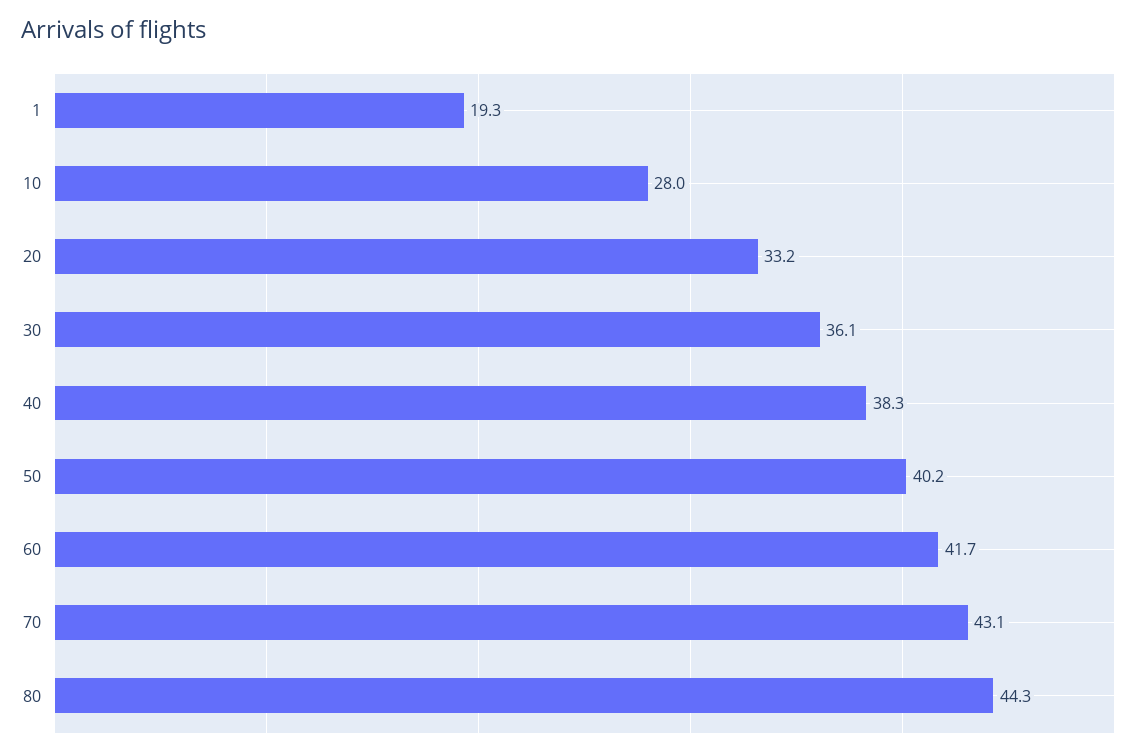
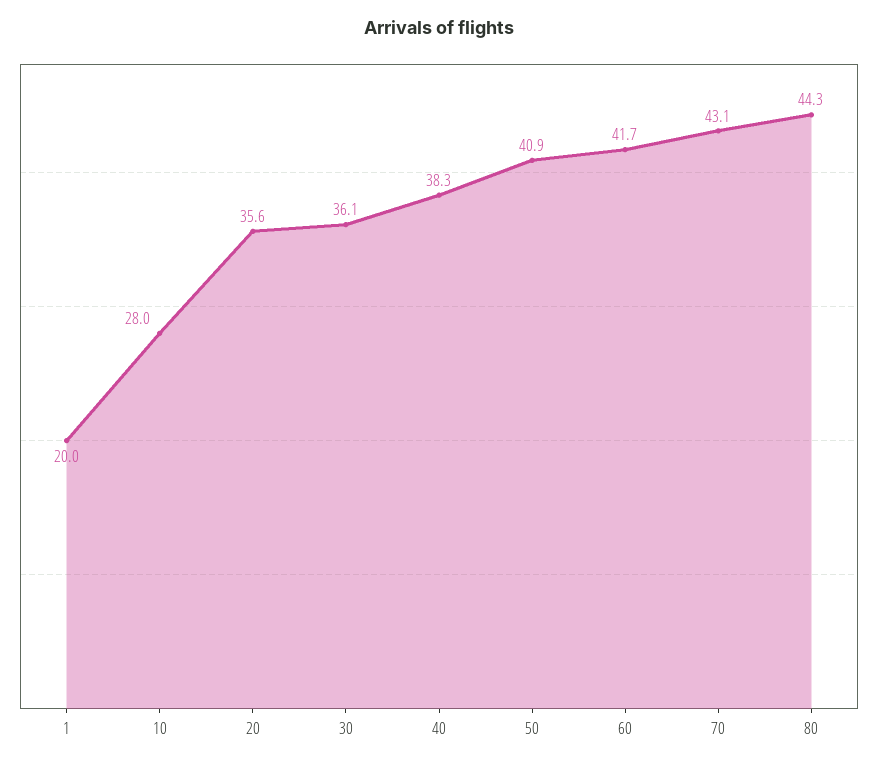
  {
-   "1": 19.3,
+   "1": 20,
    "10": 28,
-   "20": 33.2,
+   "20": 35.6,
    "30": 36.1,
    "40": 38.3,
-   "50": 40.2,
+   "50": 40.9,
    "60": 41.7,
    "70": 43.1,
    "80": 44.3
  }

